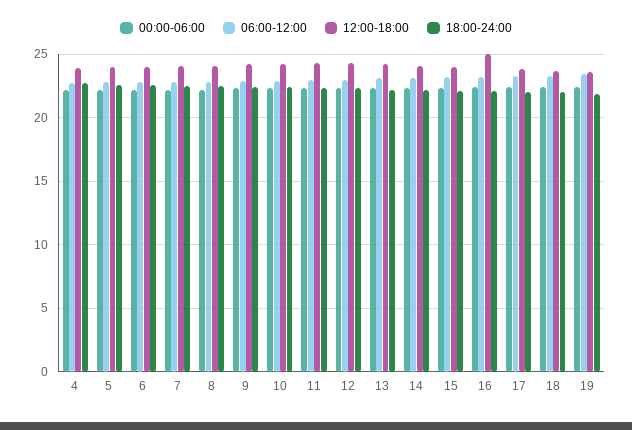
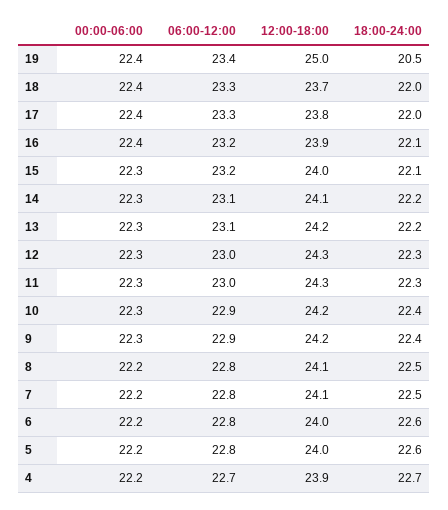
  {
    "00:00-06:00": {
      "4": 22.2,
      "5": 22.2,
      "6": 22.2,
      "7": 22.2,
      "8": 22.2,
      "9": 22.3,
      "10": 22.3,
      "11": 22.3,
      "12": 22.3,
      "13": 22.3,
      "14": 22.3,
      "15": 22.3,
      "16": 22.4,
      "17": 22.4,
      "18": 22.4,
      "19": 22.4
    },
    "06:00-12:00": {
      "4": 22.7,
      "5": 22.8,
      "6": 22.8,
      "7": 22.8,
      "8": 22.8,
      "9": 22.9,
      "10": 22.9,
      "11": 23,
      "12": 23,
      "13": 23.1,
      "14": 23.1,
      "15": 23.2,
      "16": 23.2,
      "17": 23.3,
      "18": 23.3,
      "19": 23.4
    },
    "12:00-18:00": {
      "4": 23.9,
      "5": 24,
      "6": 24,
      "7": 24.1,
      "8": 24.1,
      "9": 24.2,
      "10": 24.2,
      "11": 24.3,
      "12": 24.3,
      "13": 24.2,
      "14": 24.1,
      "15": 24,
-     "16": 25,
+     "16": 23.9,
      "17": 23.8,
      "18": 23.7,
-     "19": 23.5
+     "19": 25
    },
    "18:00-24:00": {
      "4": 22.7,
      "5": 22.6,
      "6": 22.6,
      "7": 22.5,
      "8": 22.5,
      "9": 22.4,
      "10": 22.4,
      "11": 22.3,
      "12": 22.3,
      "13": 22.2,
      "14": 22.2,
      "15": 22.1,
      "16": 22.1,
      "17": 22,
      "18": 22,
-     "19": 22
+     "19": 20.5
    }
  }

